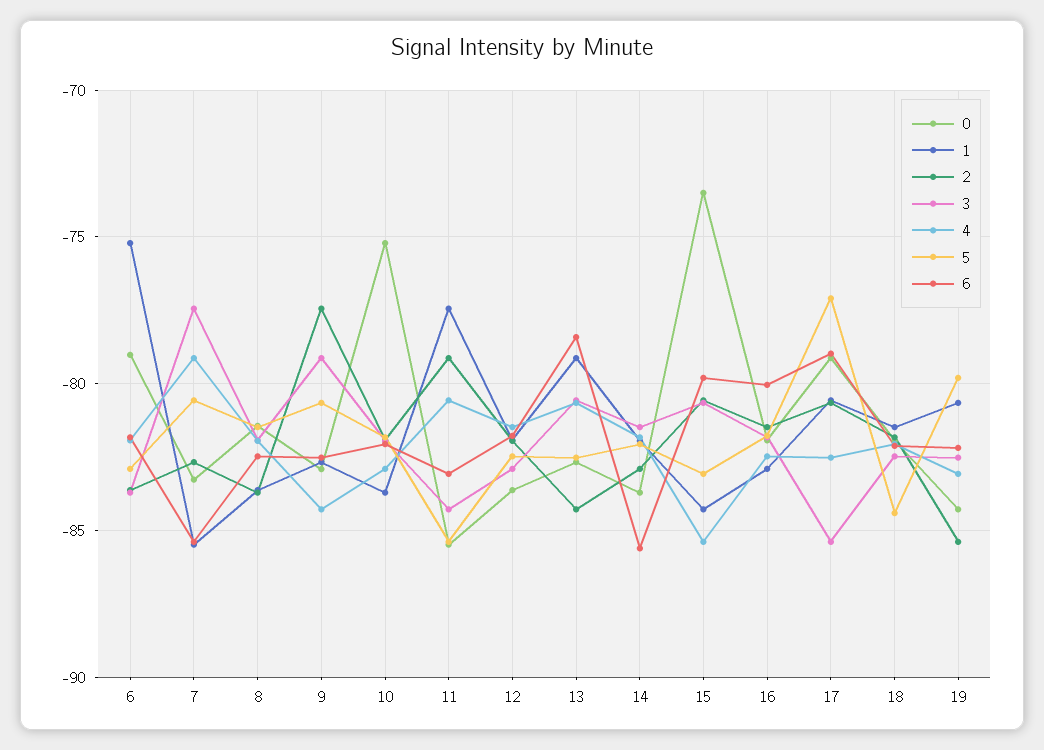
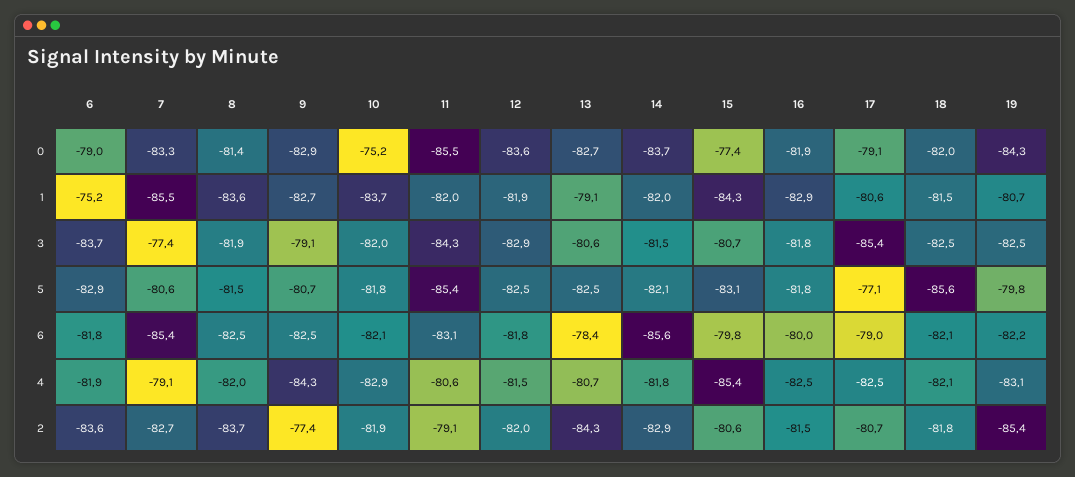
  {
    "0": {
      "6": -79,
      "7": -83.3,
      "8": -81.4,
      "9": -82.9,
      "10": -75.2,
      "11": -85.5,
      "12": -83.6,
      "13": -82.7,
      "14": -83.7,
-     "15": -73.5,
+     "15": -77.4,
      "16": -81.9,
      "17": -79.1,
      "18": -82,
      "19": -84.3
    },
    "1": {
      "6": -75.2,
      "7": -85.5,
      "8": -83.6,
      "9": -82.7,
      "10": -83.7,
-     "11": -77.5,
+     "11": -82,
      "12": -81.9,
      "13": -79.1,
      "14": -82,
      "15": -84.3,
      "16": -82.9,
      "17": -80.6,
      "18": -81.5,
      "19": -80.7
    },
    "2": {
      "6": -83.6,
      "7": -82.7,
      "8": -83.7,
      "9": -77.4,
      "10": -81.9,
      "11": -79.1,
      "12": -82,
      "13": -84.3,
      "14": -82.9,
      "15": -80.6,
      "16": -81.5,
      "17": -80.7,
      "18": -81.8,
      "19": -85.4
    },
    "3": {
      "6": -83.7,
      "7": -77.4,
      "8": -81.9,
      "9": -79.1,
      "10": -82,
      "11": -84.3,
      "12": -82.9,
      "13": -80.6,
      "14": -81.5,
      "15": -80.7,
      "16": -81.8,
      "17": -85.4,
      "18": -82.5,
      "19": -82.5
    },
    "4": {
      "6": -81.9,
      "7": -79.1,
      "8": -82,
      "9": -84.3,
      "10": -82.9,
      "11": -80.6,
      "12": -81.5,
      "13": -80.7,
      "14": -81.8,
      "15": -85.4,
      "16": -82.5,
      "17": -82.5,
      "18": -82.1,
      "19": -83.1
    },
    "5": {
      "6": -82.9,
      "7": -80.6,
      "8": -81.5,
      "9": -80.7,
      "10": -81.8,
      "11": -85.4,
      "12": -82.5,
      "13": -82.5,
      "14": -82.1,
      "15": -83.1,
      "16": -81.8,
      "17": -77.1,
-     "18": -84.5,
+     "18": -85.6,
      "19": -79.8
    },
    "6": {
      "6": -81.8,
      "7": -85.4,
      "8": -82.5,
      "9": -82.5,
      "10": -82.1,
      "11": -83.1,
      "12": -81.8,
      "13": -78.4,
      "14": -85.6,
      "15": -79.8,
      "16": -80,
      "17": -79,
      "18": -82.1,
      "19": -82.2
    }
  }

